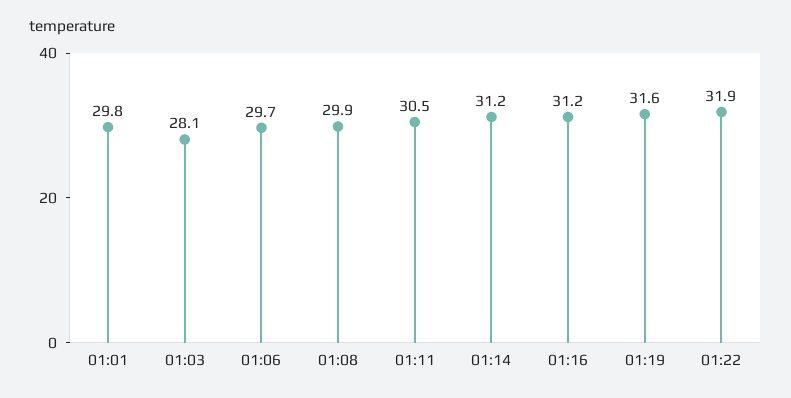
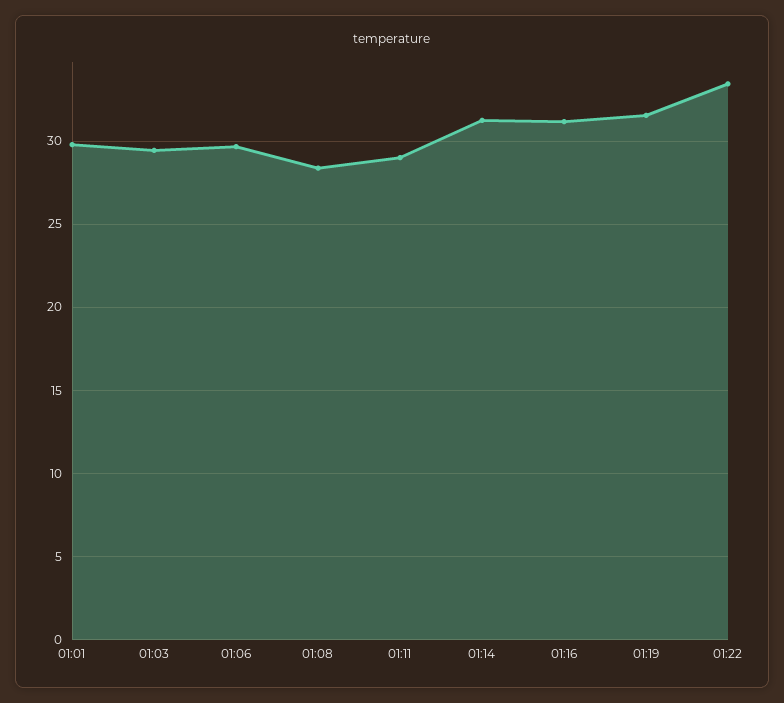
  {
    "01:01": 29.8,
-   "01:03": 28.1,
+   "01:03": 29.5,
    "01:06": 29.7,
-   "01:08": 29.9,
+   "01:08": 28.5,
-   "01:11": 30.5,
+   "01:11": 29,
    "01:14": 31.2,
    "01:16": 31.2,
    "01:19": 31.6,
-   "01:22": 31.9
+   "01:22": 33.5
  }

